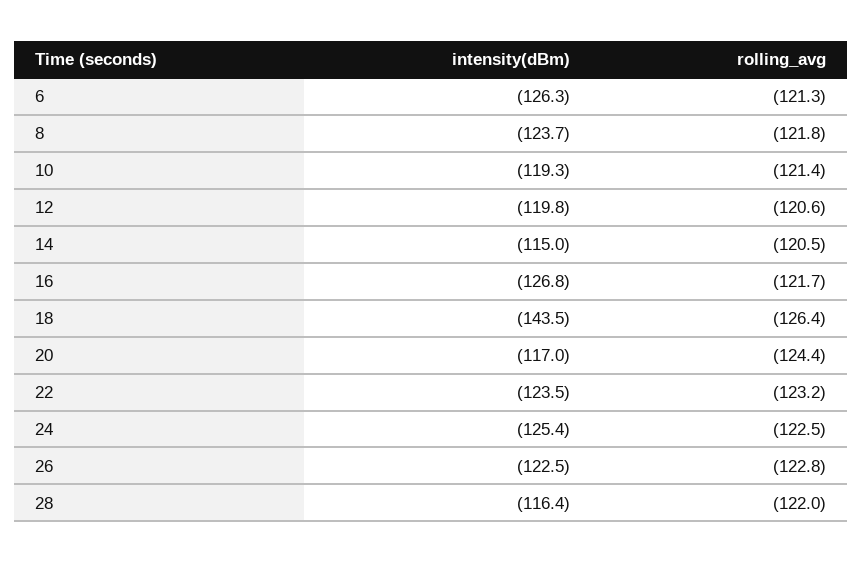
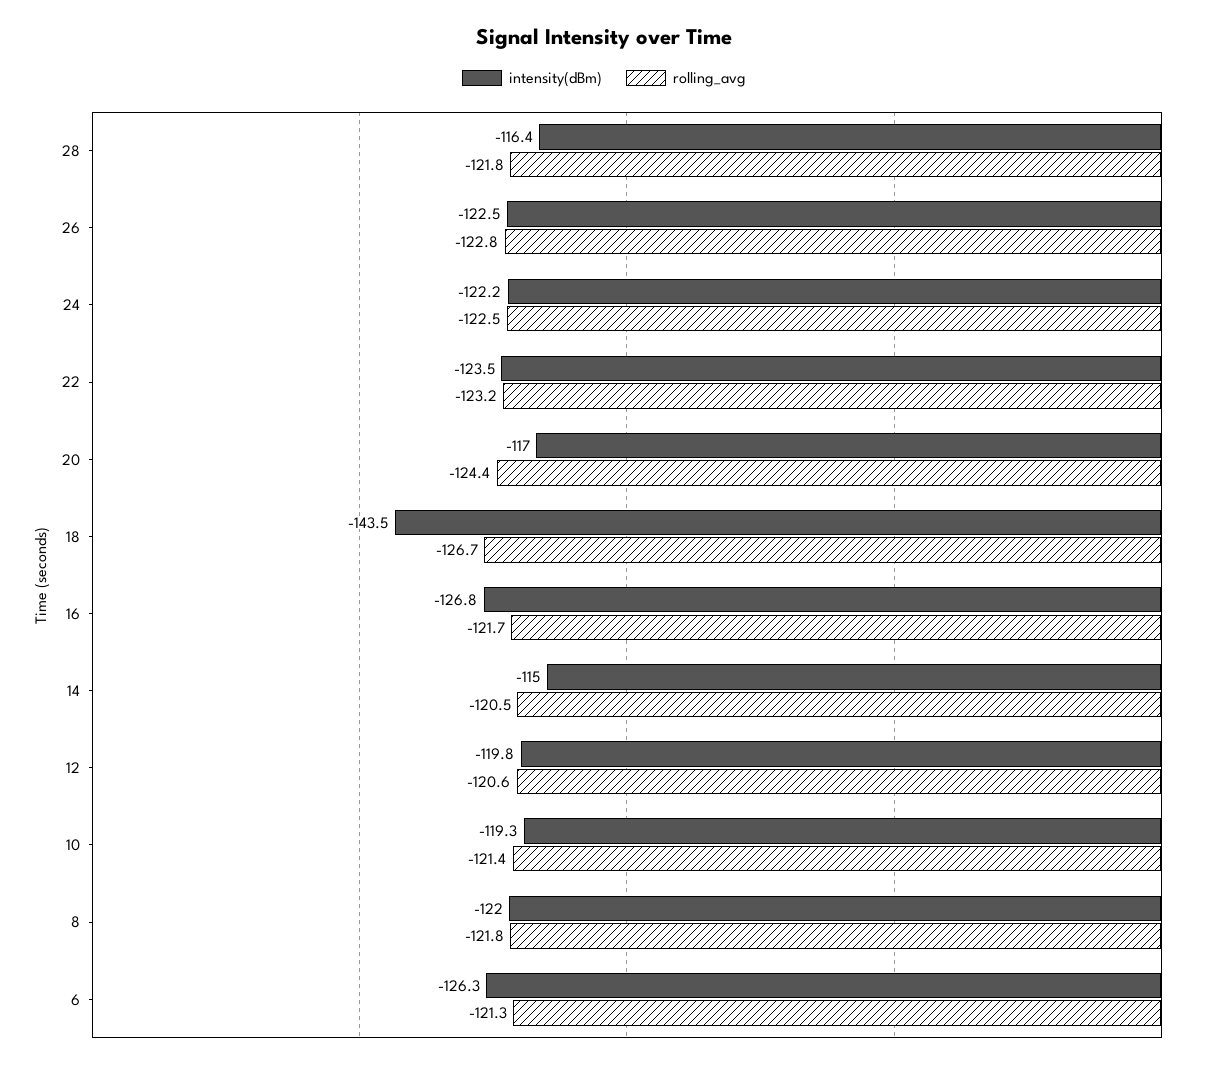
  {
    "intensity(dBm)": {
      "6": -126.3,
-     "8": -123.7,
+     "8": -122,
      "10": -119.3,
      "12": -119.8,
      "14": -115,
      "16": -126.8,
      "18": -143.5,
      "20": -117,
      "22": -123.5,
-     "24": -125.4,
+     "24": -122.2,
      "26": -122.5,
      "28": -116.4
    },
    "rolling_avg": {
      "6": -121.3,
      "8": -121.8,
      "10": -121.4,
      "12": -120.6,
      "14": -120.5,
      "16": -121.7,
-     "18": -126.4,
+     "18": -126.7,
      "20": -124.4,
      "22": -123.2,
      "24": -122.5,
      "26": -122.8,
-     "28": -122
+     "28": -121.8
    }
  }

